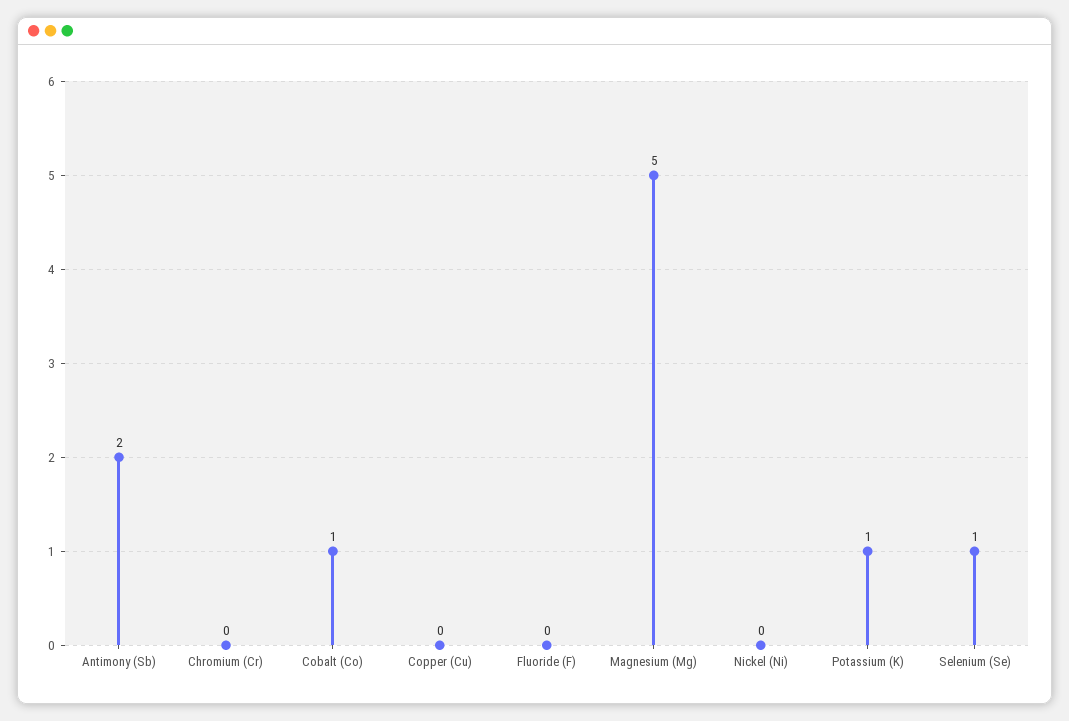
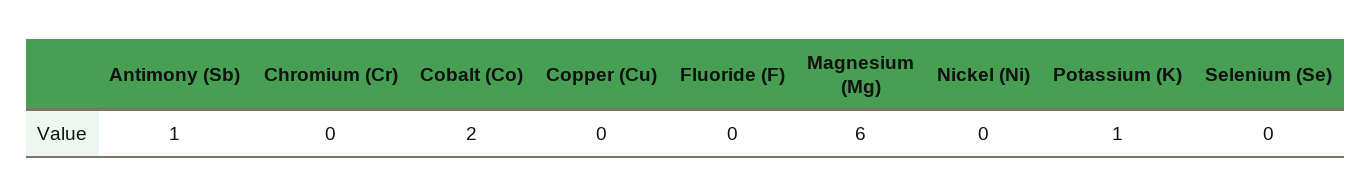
  {
-   "Antimony (Sb)": 2,
+   "Antimony (Sb)": 1,
    "Chromium (Cr)": 0,
-   "Cobalt (Co)": 1,
+   "Cobalt (Co)": 2,
    "Copper (Cu)": 0,
    "Fluoride (F)": 0,
-   "Magnesium (Mg)": 5,
+   "Magnesium (Mg)": 6,
    "Nickel (Ni)": 0,
    "Potassium (K)": 1,
-   "Selenium (Se)": 1
+   "Selenium (Se)": 0
  }

